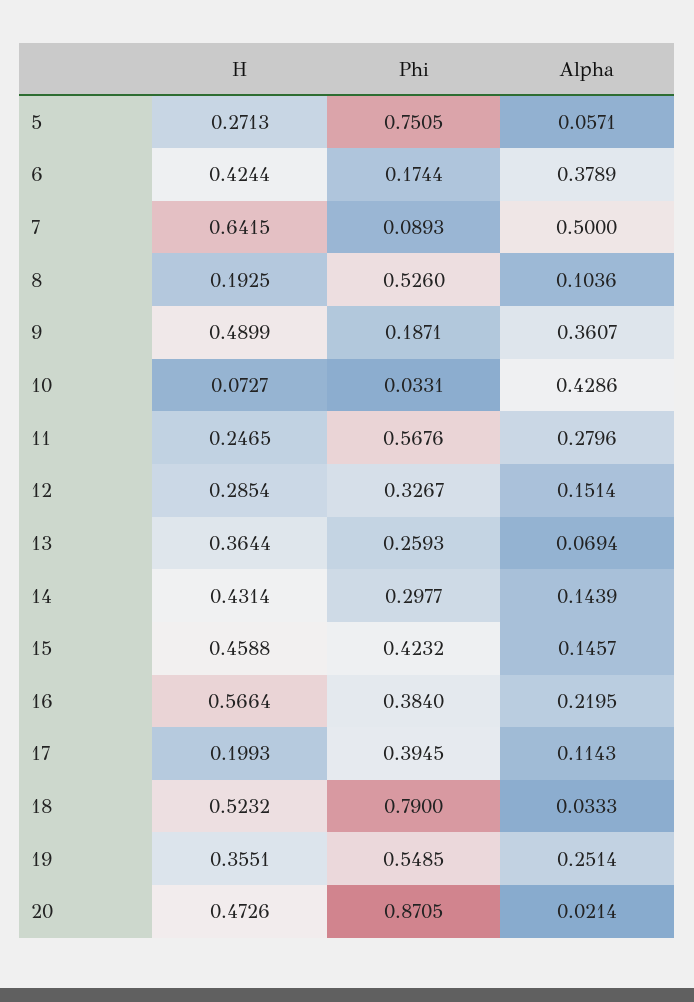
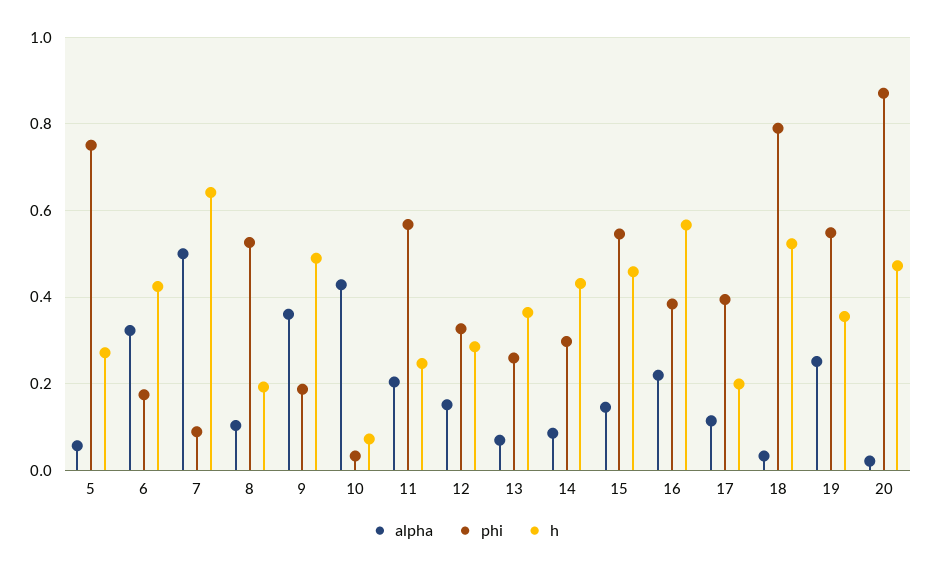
  {
    "H": {
      "5": 0.2713,
      "6": 0.4244,
      "7": 0.6415,
      "8": 0.1925,
      "9": 0.4899,
      "10": 0.0727,
      "11": 0.2465,
      "12": 0.2854,
      "13": 0.3644,
      "14": 0.4314,
      "15": 0.4588,
      "16": 0.5664,
      "17": 0.1993,
      "18": 0.5232,
      "19": 0.3551,
      "20": 0.4726
    },
    "Phi": {
      "5": 0.7505,
      "6": 0.1744,
      "7": 0.0893,
      "8": 0.526,
      "9": 0.1871,
      "10": 0.0331,
      "11": 0.5676,
      "12": 0.3267,
      "13": 0.2593,
      "14": 0.2977,
-     "15": 0.4232,
+     "15": 0.54,
      "16": 0.384,
      "17": 0.3945,
      "18": 0.79,
      "19": 0.5485,
      "20": 0.8705
    },
    "Alpha": {
      "5": 0.0571,
-     "6": 0.3789,
+     "6": 0.32,
      "7": 0.5,
      "8": 0.1036,
      "9": 0.3607,
      "10": 0.4286,
-     "11": 0.2796,
+     "11": 0.2,
      "12": 0.1514,
      "13": 0.0694,
-     "14": 0.1439,
+     "14": 0.08,
      "15": 0.1457,
      "16": 0.2195,
      "17": 0.1143,
      "18": 0.0333,
      "19": 0.2514,
      "20": 0.0214
    }
  }

